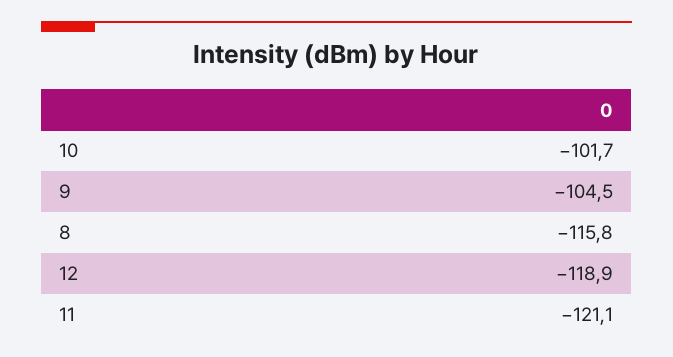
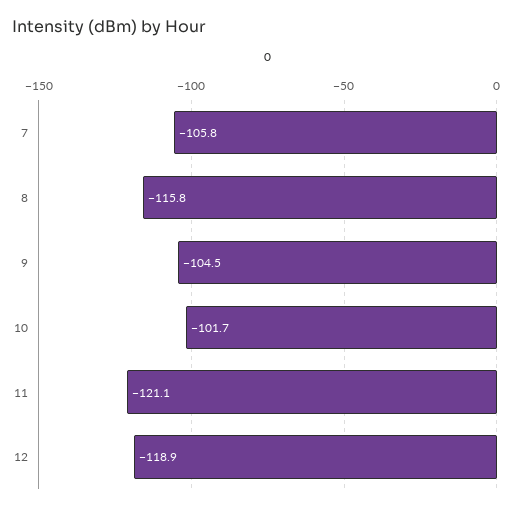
  {
    "10": -101.7,
    "9": -104.5,
    "8": -115.8,
    "12": -118.9,
-   "11": -121.1
+   "11": -121.1,
+   "7": -105.8
  }

